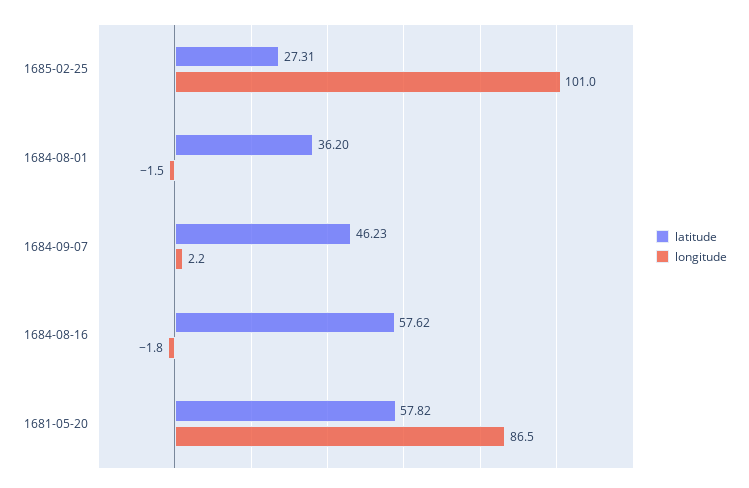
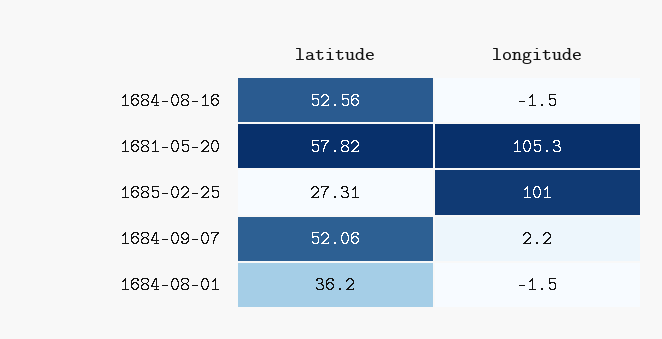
  {
    "latitude": {
      "1685-02-25": 27.31,
      "1684-08-01": 36.2,
-     "1684-09-07": 46.23,
+     "1684-09-07": 52.06,
-     "1684-08-16": 57.62,
+     "1684-08-16": 52.56,
      "1681-05-20": 57.82
    },
    "longitude": {
      "1685-02-25": 101,
      "1684-08-01": -1.5,
      "1684-09-07": 2.2,
-     "1684-08-16": -1.8,
+     "1684-08-16": -1.5,
-     "1681-05-20": 86.5
+     "1681-05-20": 105.3
    }
  }

